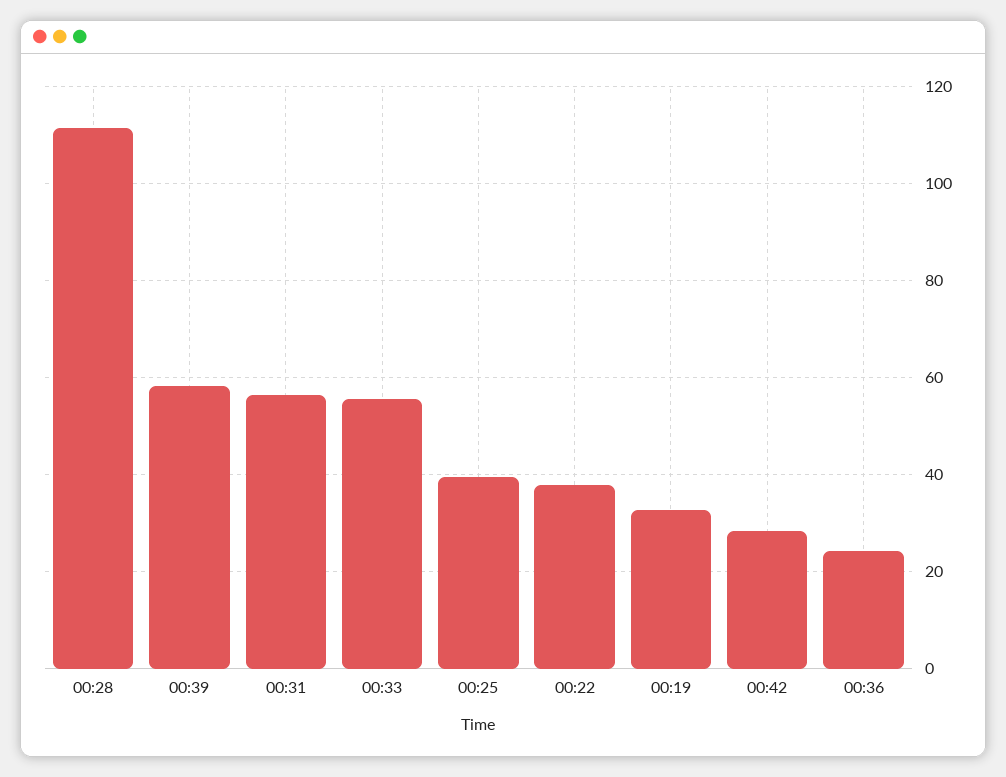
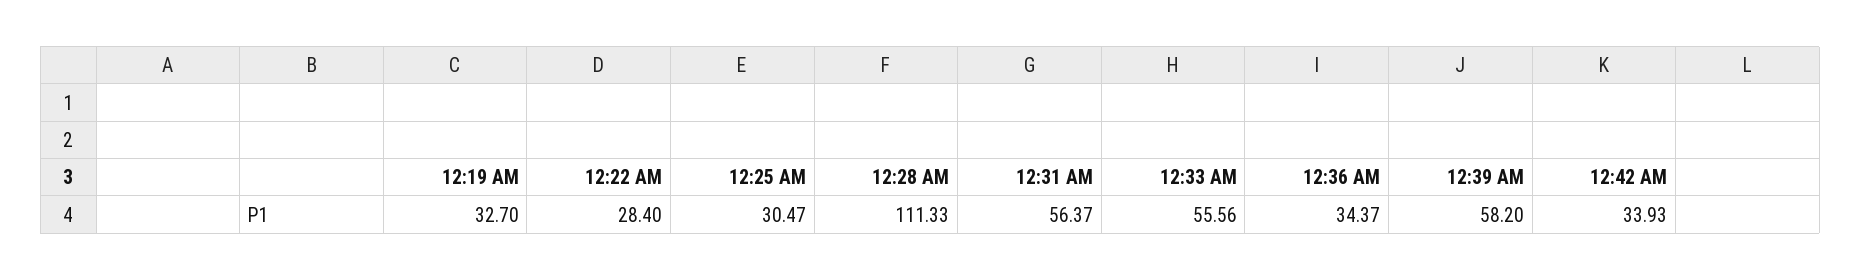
  {
    "00:28": 111.33,
    "00:39": 58.2,
    "00:31": 56.37,
    "00:33": 55.56,
-   "00:25": 40,
+   "00:25": 30.47,
-   "00:22": 38,
+   "00:22": 28.4,
    "00:19": 32.7,
-   "00:42": 28,
+   "00:42": 33.93,
-   "00:36": 24
+   "00:36": 34.37
  }

